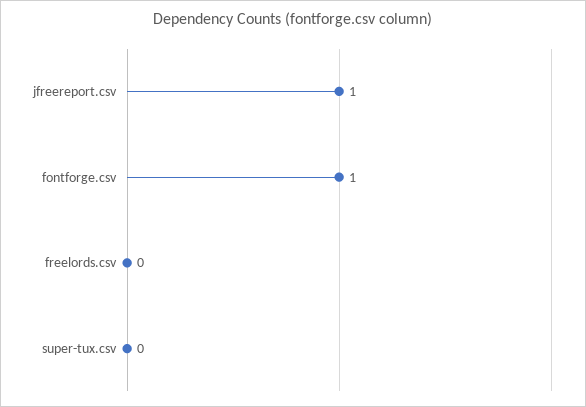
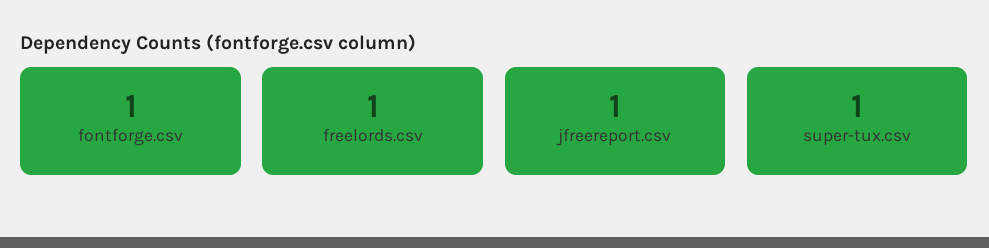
  {
    "jfreereport.csv": 1,
    "fontforge.csv": 1,
-   "freelords.csv": 0,
+   "freelords.csv": 1,
-   "super-tux.csv": 0
+   "super-tux.csv": 1
  }

